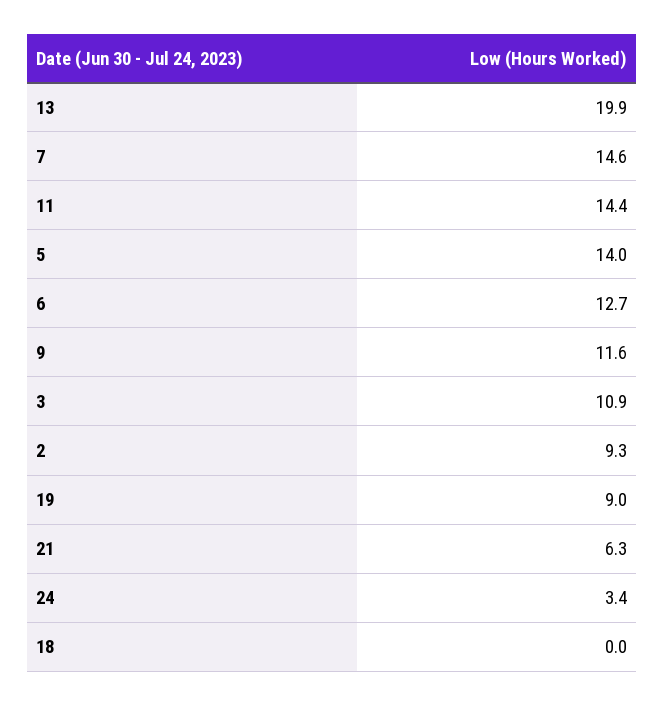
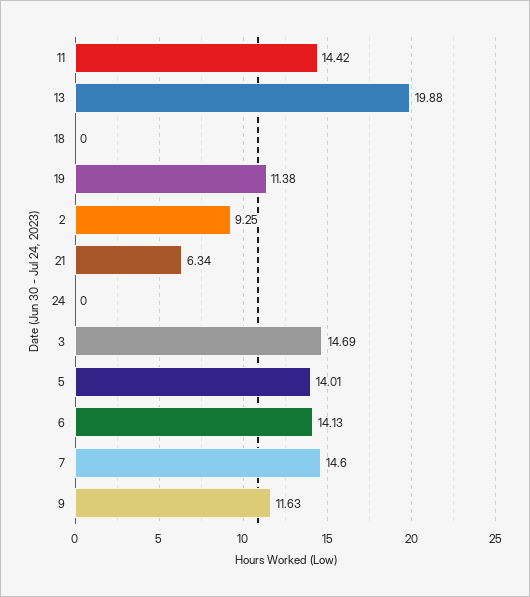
  {
    "13": 19.88,
    "7": 14.6,
    "11": 14.42,
    "5": 14.01,
-   "6": 12.7,
+   "6": 14.13,
    "9": 11.63,
-   "3": 10.9,
+   "3": 14.69,
    "2": 9.25,
-   "19": 9,
+   "19": 11.38,
    "21": 6.34,
-   "24": 3.4,
+   "24": 0,
    "18": 0
  }

